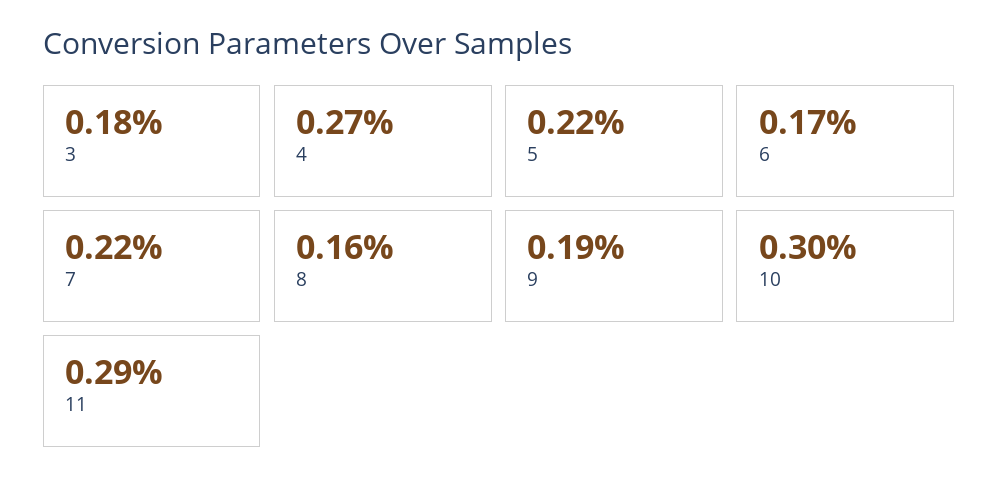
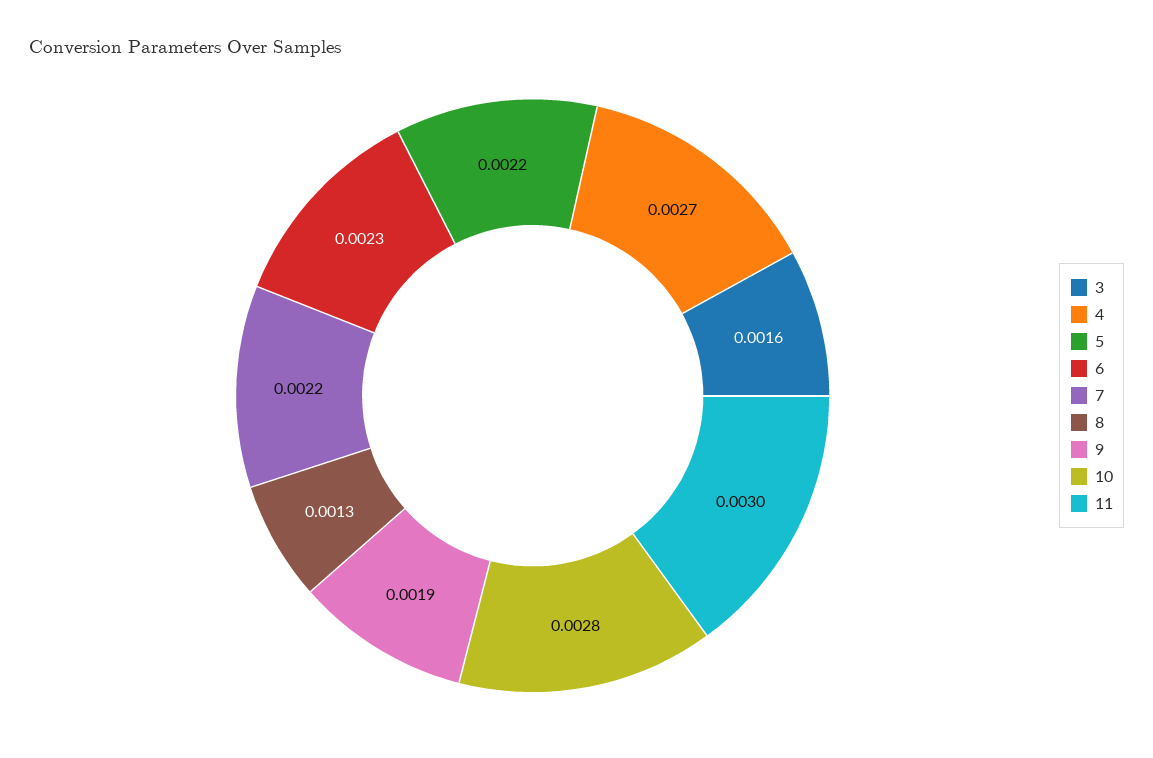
  {
-   "3": 0.0018,
+   "3": 0.0016,
    "4": 0.0027,
    "5": 0.0022,
-   "6": 0.0017,
+   "6": 0.0023,
    "7": 0.0022,
-   "8": 0.0016,
+   "8": 0.0013,
    "9": 0.0019,
-   "10": 0.003,
+   "10": 0.0028,
-   "11": 0.0029
+   "11": 0.003
  }

